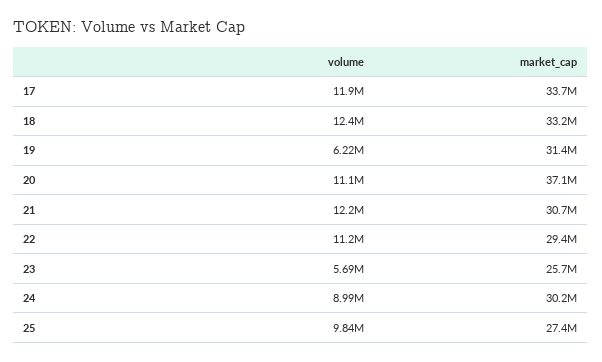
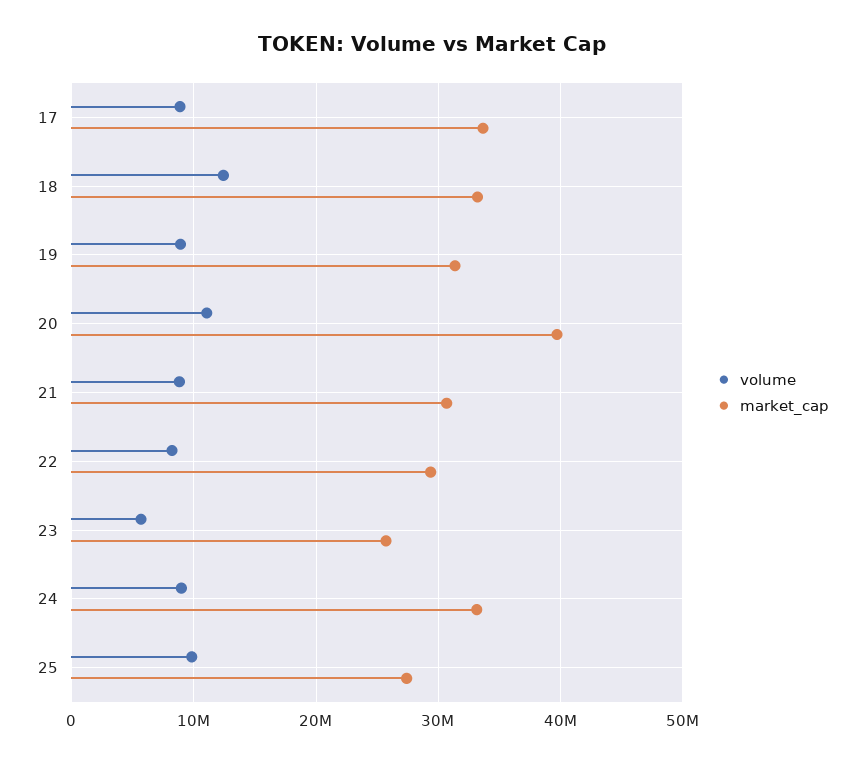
  {
    "volume": {
-     "17": 11900000,
+     "17": 9000000,
      "18": 12400000,
-     "19": 6220000,
+     "19": 9000000,
      "20": 11100000,
-     "21": 12200000,
+     "21": 9000000,
-     "22": 11200000,
+     "22": 8000000,
      "23": 5690000,
      "24": 8990000,
      "25": 9840000
    },
    "market_cap": {
      "17": 33700000,
      "18": 33200000,
      "19": 31400000,
-     "20": 37100000,
+     "20": 40000000,
      "21": 30700000,
      "22": 29400000,
      "23": 25700000,
-     "24": 30200000,
+     "24": 33000000,
      "25": 27400000
    }
  }

